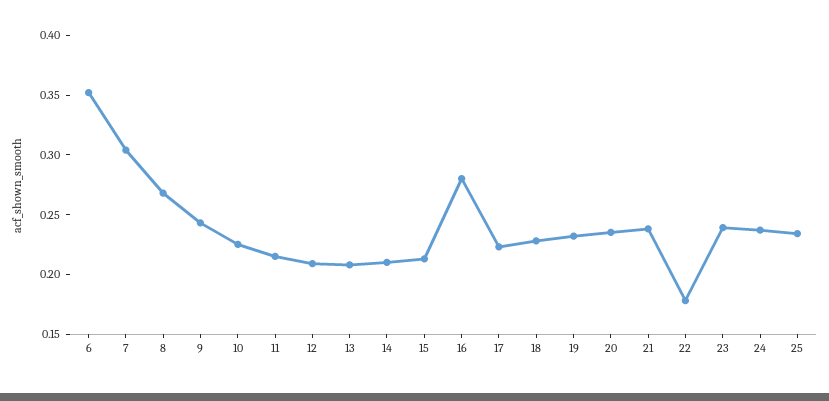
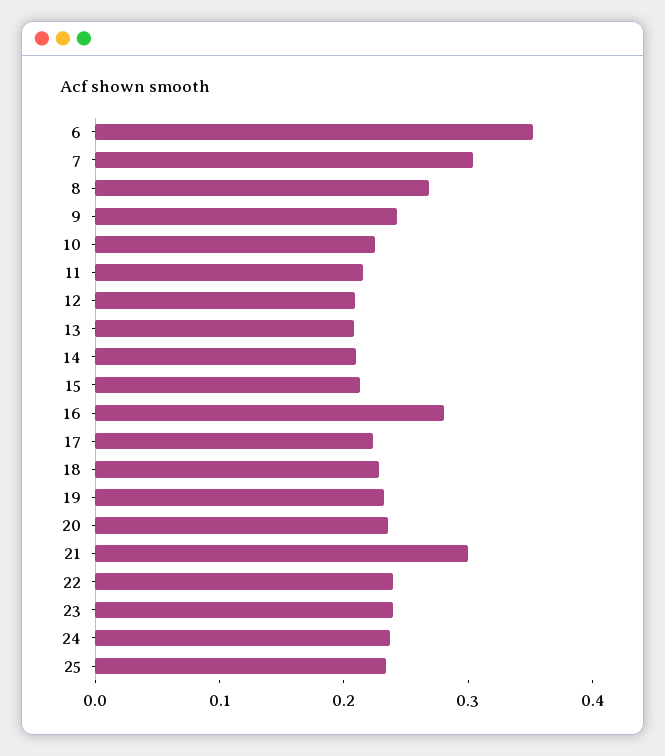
  {
    "6": 0.35,
    "7": 0.3,
    "8": 0.27,
    "9": 0.24,
    "10": 0.23,
    "11": 0.22,
    "12": 0.21,
    "13": 0.21,
    "14": 0.21,
    "15": 0.21,
    "16": 0.28,
    "17": 0.22,
    "18": 0.23,
    "19": 0.23,
    "20": 0.24,
-   "21": 0.24,
+   "21": 0.3,
-   "22": 0.18,
+   "22": 0.24,
    "23": 0.24,
    "24": 0.24,
    "25": 0.23
  }

